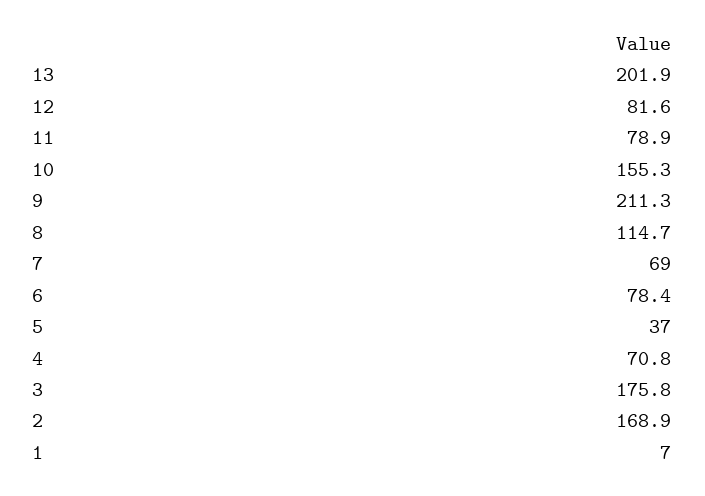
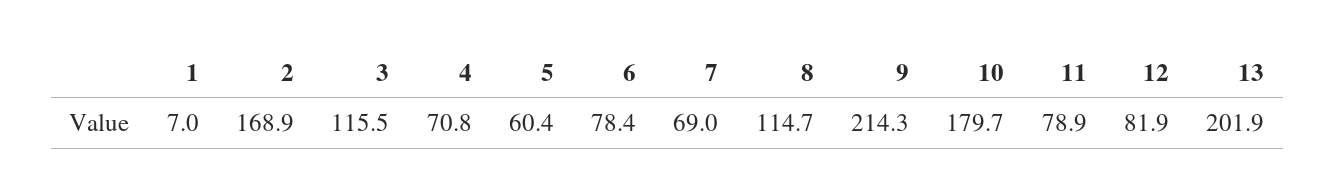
  {
    "13": 201.9,
-   "12": 81.6,
+   "12": 81.9,
    "11": 78.9,
-   "10": 155.3,
+   "10": 179.7,
-   "9": 211.3,
+   "9": 214.3,
    "8": 114.7,
    "7": 69,
    "6": 78.4,
-   "5": 37,
+   "5": 60.4,
    "4": 70.8,
-   "3": 175.8,
+   "3": 115.5,
    "2": 168.9,
    "1": 7
  }

